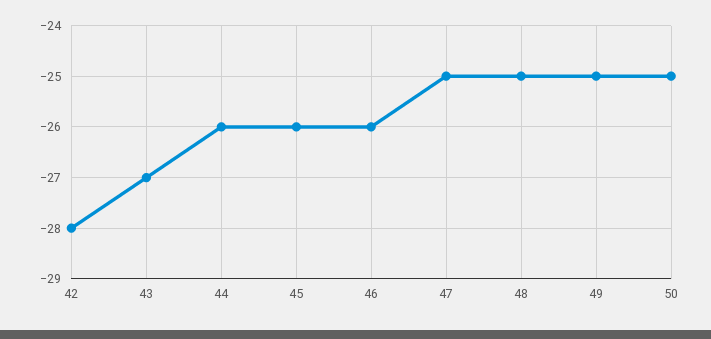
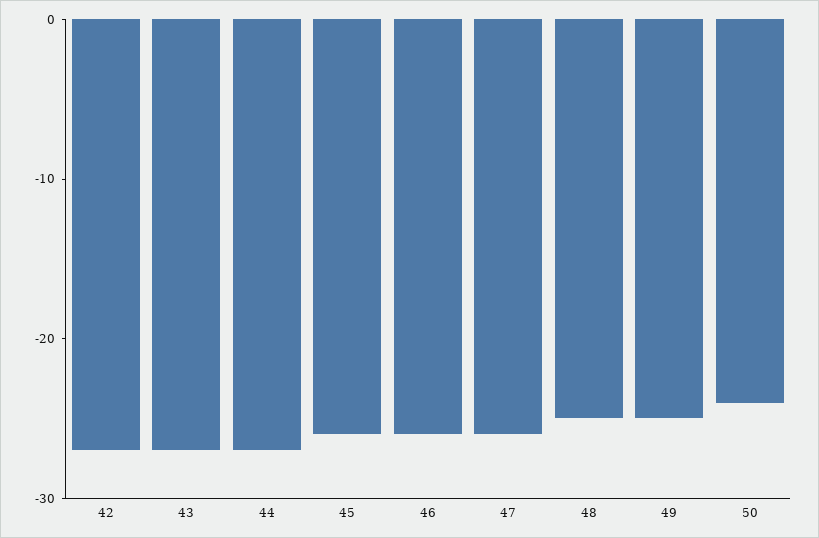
  {
-   "42": -28,
+   "42": -27,
    "43": -27,
-   "44": -26,
+   "44": -27,
    "45": -26,
    "46": -26,
-   "47": -25,
+   "47": -26,
    "48": -25,
    "49": -25,
-   "50": -25
+   "50": -24
  }

